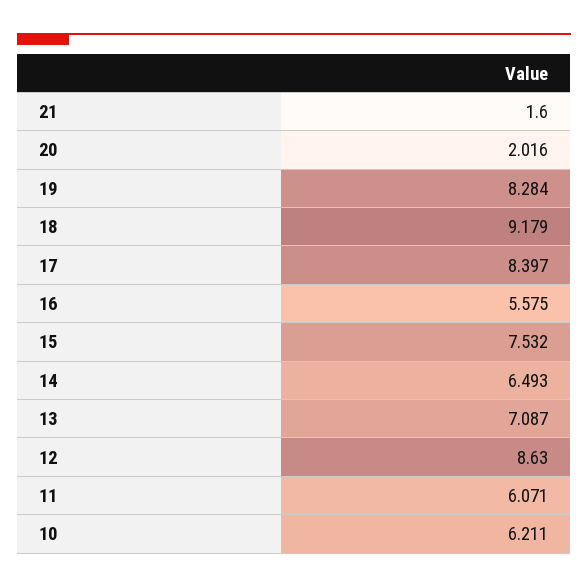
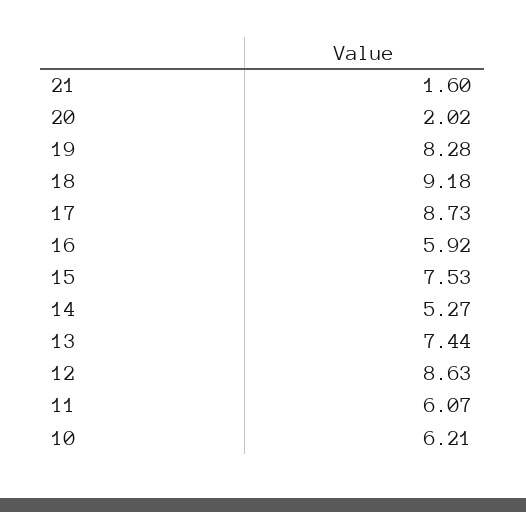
  {
    "21": 1.6,
    "20": 2.016,
    "19": 8.284,
    "18": 9.179,
-   "17": 8.397,
+   "17": 8.73,
-   "16": 5.575,
+   "16": 5.92,
    "15": 7.532,
-   "14": 6.493,
+   "14": 5.27,
-   "13": 7.087,
+   "13": 7.44,
    "12": 8.63,
    "11": 6.071,
    "10": 6.211
  }

